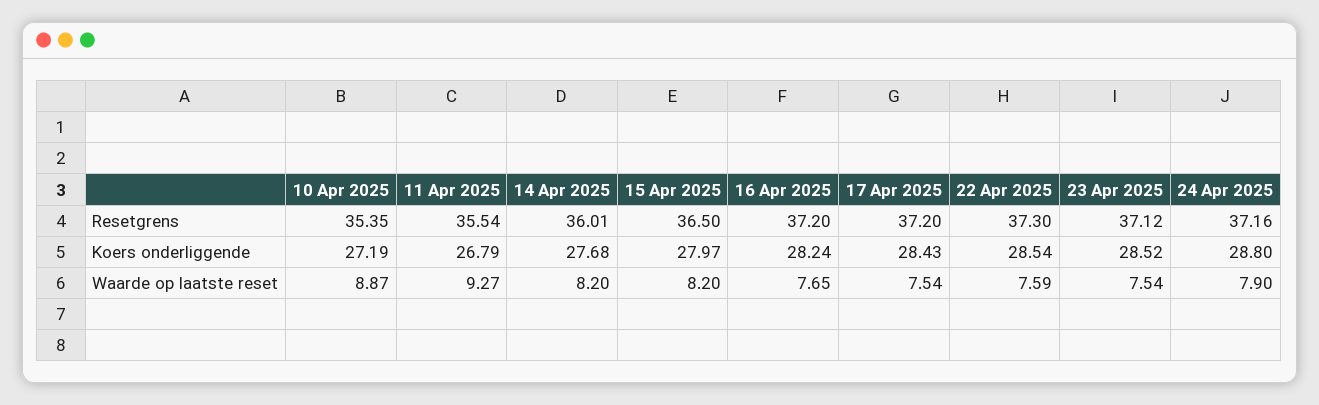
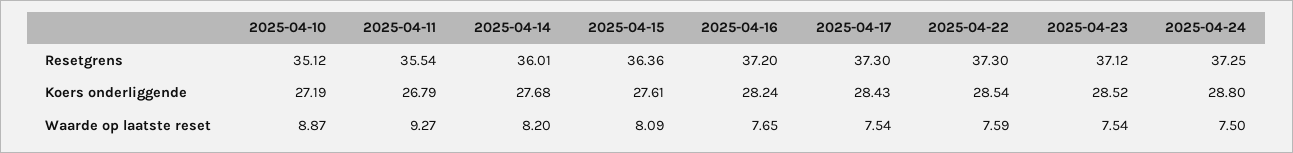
  {
    "10 Apr 2025": {
-     "Resetgrens": 35.35,
+     "Resetgrens": 35.12,
      "Koers onderliggende": 27.19,
      "Waarde op laatste reset": 8.87
    },
    "11 Apr 2025": {
      "Resetgrens": 35.54,
      "Koers onderliggende": 26.79,
      "Waarde op laatste reset": 9.27
    },
    "14 Apr 2025": {
      "Resetgrens": 36.01,
      "Koers onderliggende": 27.68,
      "Waarde op laatste reset": 8.2
    },
    "15 Apr 2025": {
-     "Resetgrens": 36.5,
+     "Resetgrens": 36.36,
-     "Koers onderliggende": 27.97,
+     "Koers onderliggende": 27.61,
-     "Waarde op laatste reset": 8.2
+     "Waarde op laatste reset": 8.09
    },
    "16 Apr 2025": {
      "Resetgrens": 37.2,
      "Koers onderliggende": 28.24,
      "Waarde op laatste reset": 7.65
    },
    "17 Apr 2025": {
-     "Resetgrens": 37.2,
+     "Resetgrens": 37.3,
      "Koers onderliggende": 28.43,
      "Waarde op laatste reset": 7.54
    },
    "22 Apr 2025": {
      "Resetgrens": 37.3,
      "Koers onderliggende": 28.54,
      "Waarde op laatste reset": 7.59
    },
    "23 Apr 2025": {
      "Resetgrens": 37.12,
      "Koers onderliggende": 28.52,
      "Waarde op laatste reset": 7.54
    },
    "24 Apr 2025": {
-     "Resetgrens": 37.16,
+     "Resetgrens": 37.25,
      "Koers onderliggende": 28.8,
-     "Waarde op laatste reset": 7.9
+     "Waarde op laatste reset": 7.5
    }
  }

